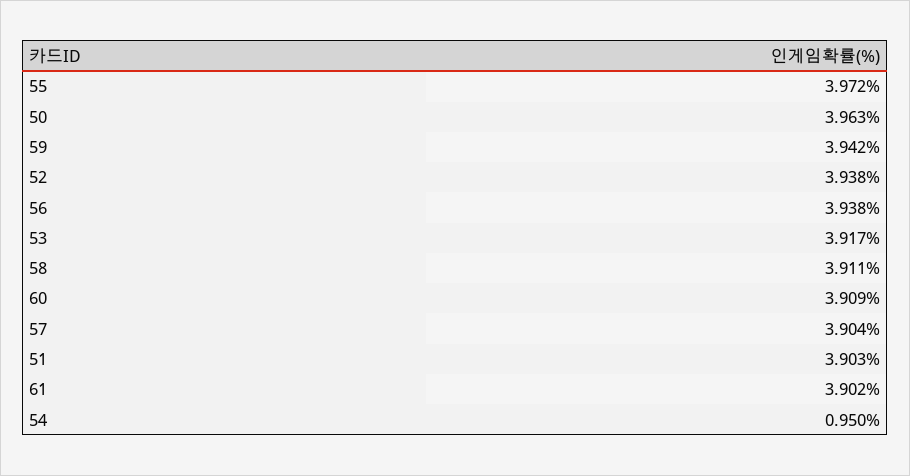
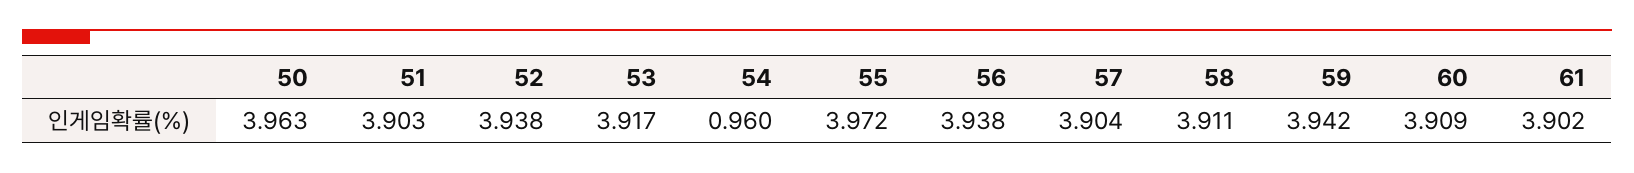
  {
    "55": 3.972,
    "50": 3.963,
    "59": 3.942,
    "52": 3.938,
    "56": 3.938,
    "53": 3.917,
    "58": 3.911,
    "60": 3.909,
    "57": 3.904,
    "51": 3.903,
    "61": 3.902,
-   "54": 0.95
+   "54": 0.96
  }

